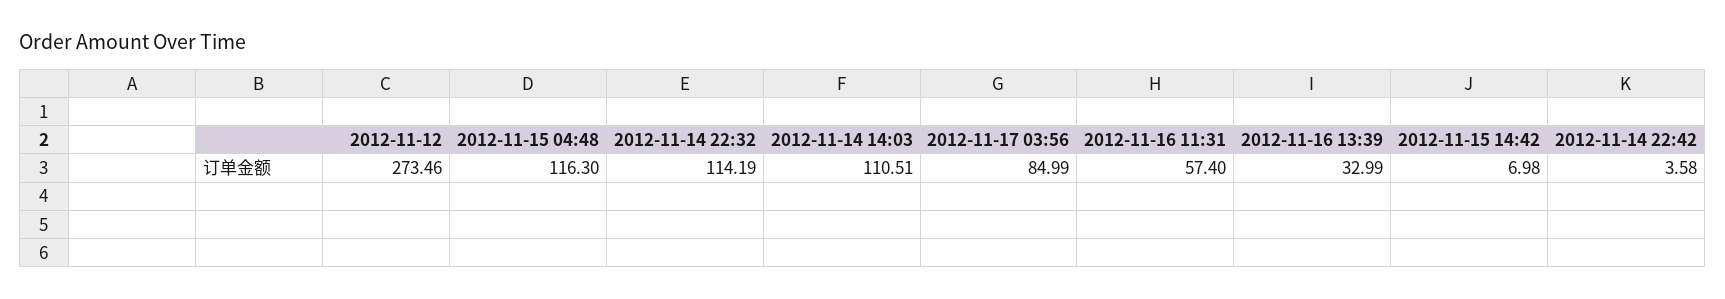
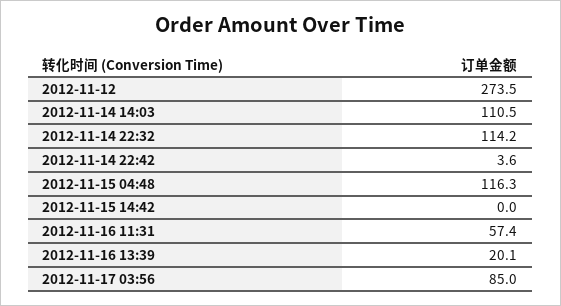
  {
    "2012-11-12": 273.46,
    "2012-11-15 04:48": 116.3,
    "2012-11-14 22:32": 114.19,
    "2012-11-14 14:03": 110.51,
    "2012-11-17 03:56": 84.99,
    "2012-11-16 11:31": 57.4,
-   "2012-11-16 13:39": 32.99,
+   "2012-11-16 13:39": 20.1,
-   "2012-11-15 14:42": 6.98,
+   "2012-11-15 14:42": 0,
    "2012-11-14 22:42": 3.58
  }

